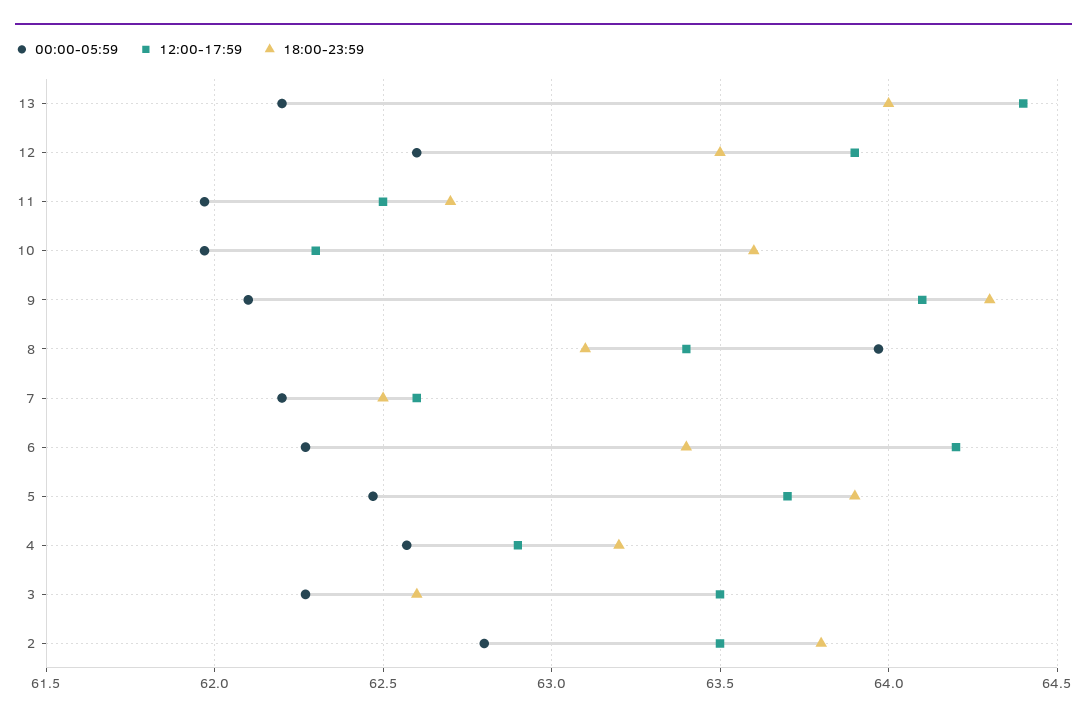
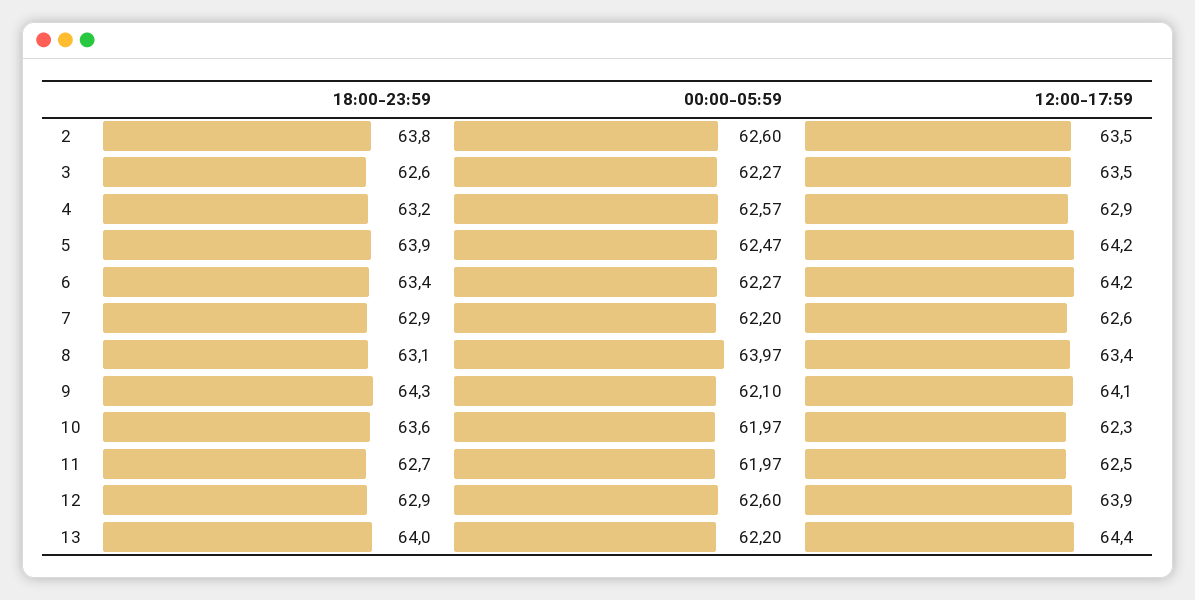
  {
    "00:00-05:59": {
      "13": 62.2,
      "12": 62.6,
      "11": 61.97,
      "10": 61.97,
      "9": 62.1,
      "8": 63.97,
      "7": 62.2,
      "6": 62.27,
      "5": 62.47,
      "4": 62.57,
      "3": 62.27,
-     "2": 62.8
+     "2": 62.6
    },
    "12:00-17:59": {
      "13": 64.4,
      "12": 63.9,
      "11": 62.5,
      "10": 62.3,
      "9": 64.1,
      "8": 63.4,
      "7": 62.6,
      "6": 64.2,
-     "5": 63.7,
+     "5": 64.2,
      "4": 62.9,
      "3": 63.5,
      "2": 63.5
    },
    "18:00-23:59": {
      "13": 64,
-     "12": 63.5,
+     "12": 62.9,
      "11": 62.7,
      "10": 63.6,
      "9": 64.3,
      "8": 63.1,
-     "7": 62.5,
+     "7": 62.9,
      "6": 63.4,
      "5": 63.9,
      "4": 63.2,
      "3": 62.6,
      "2": 63.8
    }
  }

